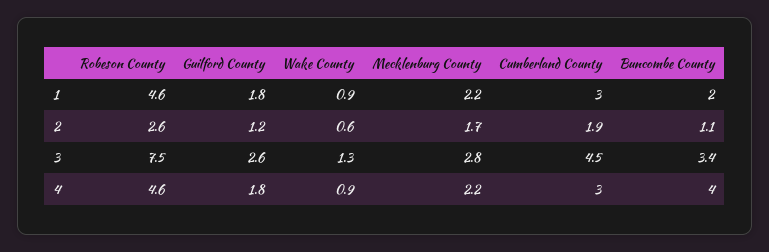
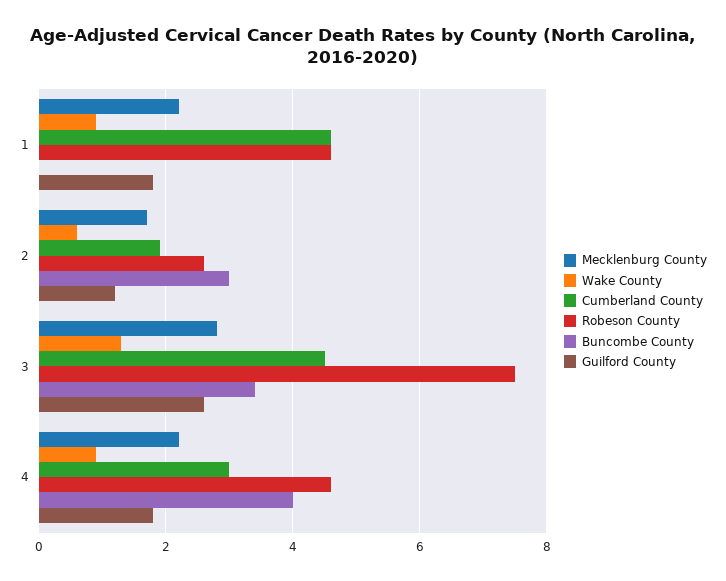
  {
    "Robeson County": {
      "1": 4.6,
      "2": 2.6,
      "3": 7.5,
      "4": 4.6
    },
    "Guilford County": {
      "1": 1.8,
      "2": 1.2,
      "3": 2.6,
      "4": 1.8
    },
    "Wake County": {
      "1": 0.9,
      "2": 0.6,
      "3": 1.3,
      "4": 0.9
    },
    "Mecklenburg County": {
      "1": 2.2,
      "2": 1.7,
      "3": 2.8,
      "4": 2.2
    },
    "Cumberland County": {
-     "1": 3,
+     "1": 4.5,
      "2": 1.9,
      "3": 4.5,
      "4": 3
    },
    "Buncombe County": {
-     "1": 2,
+     "1": 0,
-     "2": 1.1,
+     "2": 3,
      "3": 3.4,
      "4": 4
    }
  }

